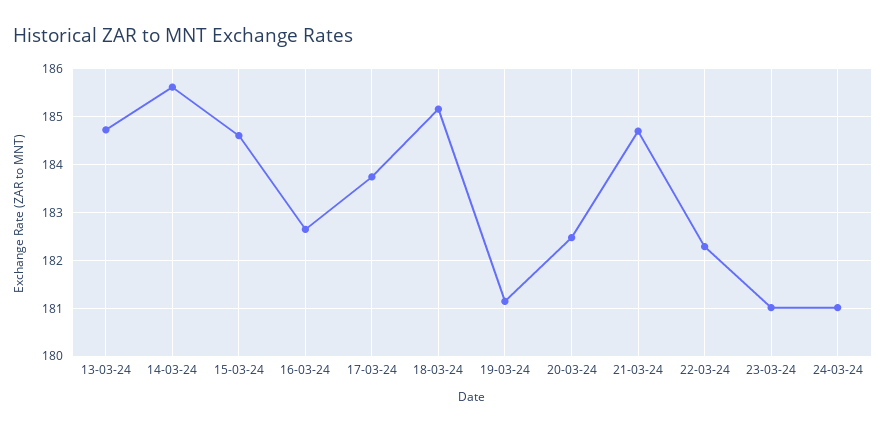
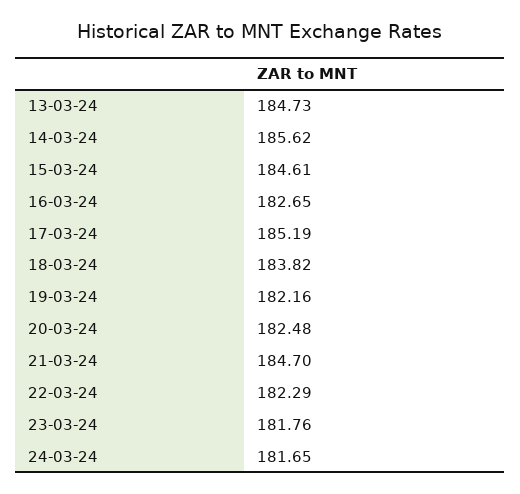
  {
    "13-03-24": 184.73,
    "14-03-24": 185.62,
    "15-03-24": 184.61,
    "16-03-24": 182.65,
-   "17-03-24": 183.8,
+   "17-03-24": 185.19,
-   "18-03-24": 185.2,
+   "18-03-24": 183.82,
-   "19-03-24": 181.2,
+   "19-03-24": 182.16,
    "20-03-24": 182.48,
    "21-03-24": 184.7,
    "22-03-24": 182.29,
-   "23-03-24": 181,
+   "23-03-24": 181.76,
-   "24-03-24": 181
+   "24-03-24": 181.65
  }

